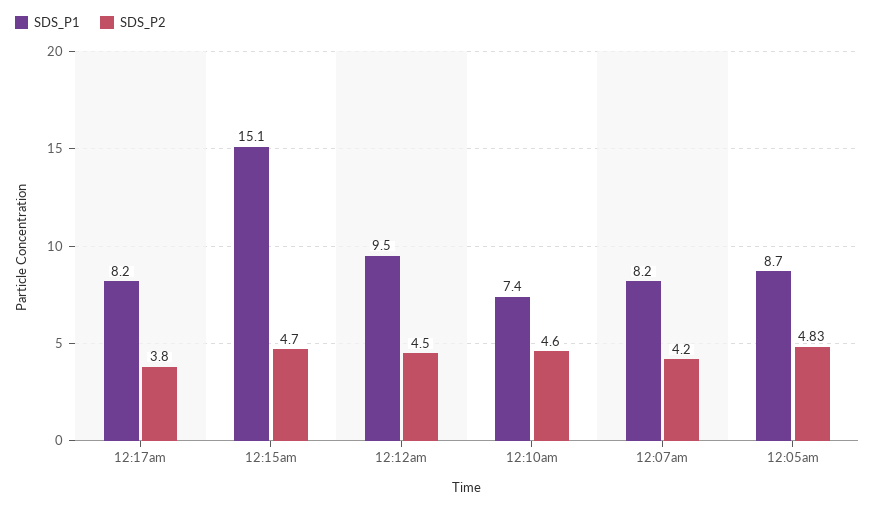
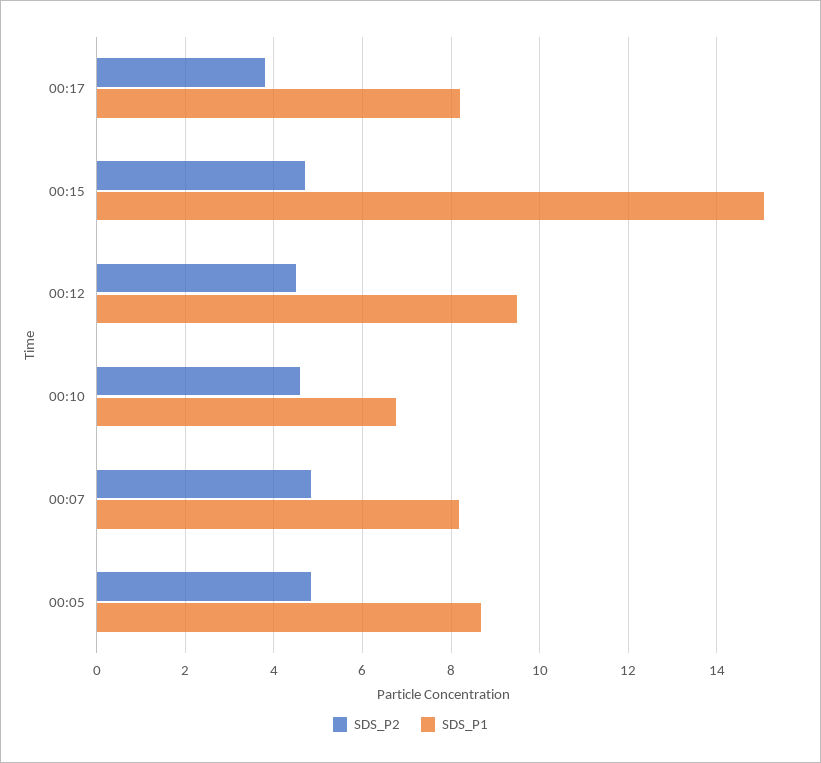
  {
    "SDS_P1": {
      "12:17am": 8.2,
      "12:15am": 15.1,
      "12:12am": 9.5,
-     "12:10am": 7.4,
+     "12:10am": 6.8,
      "12:07am": 8.2,
      "12:05am": 8.7
    },
    "SDS_P2": {
      "12:17am": 3.8,
      "12:15am": 4.7,
      "12:12am": 4.5,
      "12:10am": 4.6,
-     "12:07am": 4.2,
+     "12:07am": 4.8,
      "12:05am": 4.83
    }
  }

